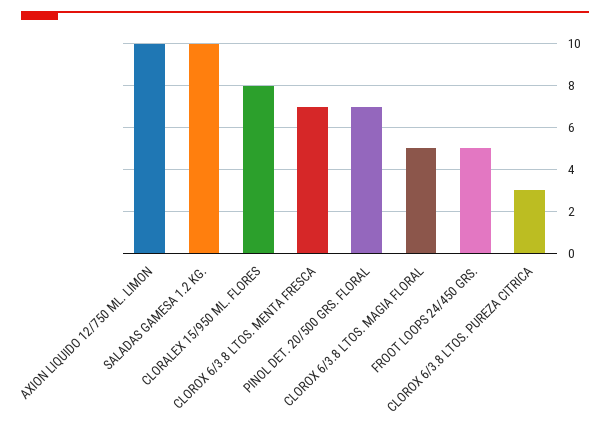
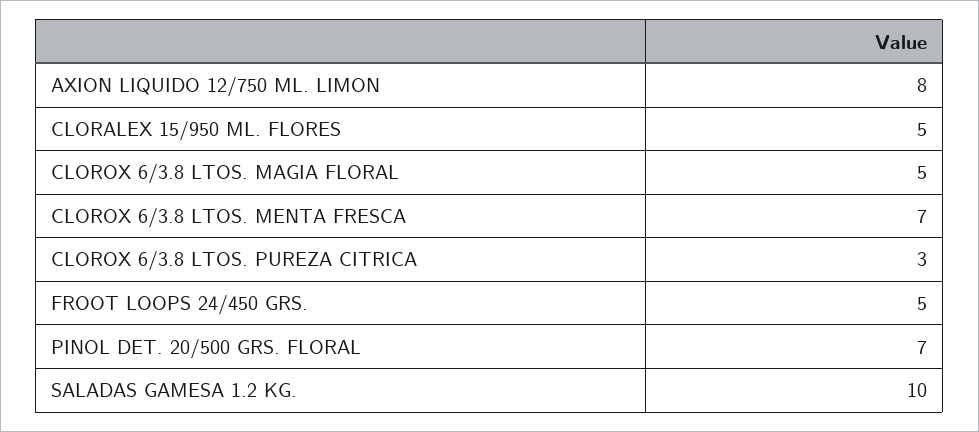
  {
-   "AXION LIQUIDO 12/750 ML. LIMON": 10,
+   "AXION LIQUIDO 12/750 ML. LIMON": 8,
    "SALADAS GAMESA 1.2 KG.": 10,
-   "CLORALEX 15/950 ML. FLORES": 8,
+   "CLORALEX 15/950 ML. FLORES": 5,
    "CLOROX 6/3.8 LTOS. MENTA FRESCA": 7,
    "PINOL DET. 20/500 GRS. FLORAL": 7,
    "CLOROX 6/3.8 LTOS. MAGIA FLORAL": 5,
    "FROOT LOOPS 24/450 GRS.": 5,
    "CLOROX 6/3.8 LTOS. PUREZA CITRICA": 3
  }

